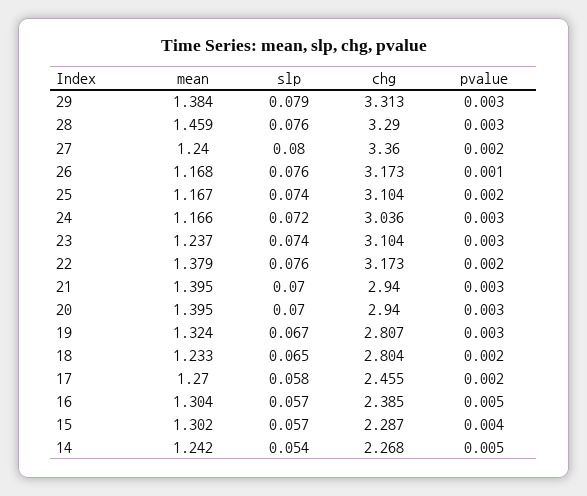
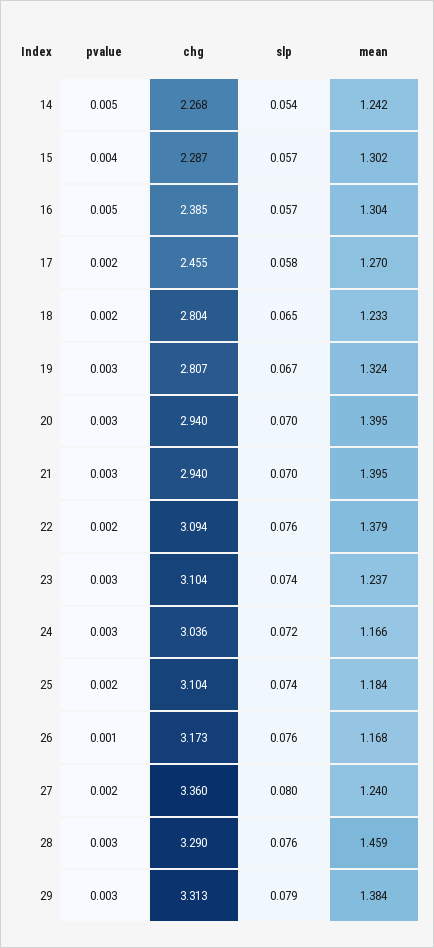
  {
    "mean": {
      "29": 1.384,
      "28": 1.459,
      "27": 1.24,
      "26": 1.168,
-     "25": 1.167,
+     "25": 1.184,
      "24": 1.166,
      "23": 1.237,
      "22": 1.379,
      "21": 1.395,
      "20": 1.395,
      "19": 1.324,
      "18": 1.233,
      "17": 1.27,
      "16": 1.304,
      "15": 1.302,
      "14": 1.242
    },
    "slp": {
      "29": 0.079,
      "28": 0.076,
      "27": 0.08,
      "26": 0.076,
      "25": 0.074,
      "24": 0.072,
      "23": 0.074,
      "22": 0.076,
      "21": 0.07,
      "20": 0.07,
      "19": 0.067,
      "18": 0.065,
      "17": 0.058,
      "16": 0.057,
      "15": 0.057,
      "14": 0.054
    },
    "chg": {
      "29": 3.313,
      "28": 3.29,
      "27": 3.36,
      "26": 3.173,
      "25": 3.104,
      "24": 3.036,
      "23": 3.104,
-     "22": 3.173,
+     "22": 3.094,
      "21": 2.94,
      "20": 2.94,
      "19": 2.807,
      "18": 2.804,
      "17": 2.455,
      "16": 2.385,
      "15": 2.287,
      "14": 2.268
    },
    "pvalue": {
      "29": 0.003,
      "28": 0.003,
      "27": 0.002,
      "26": 0.001,
      "25": 0.002,
      "24": 0.003,
      "23": 0.003,
      "22": 0.002,
      "21": 0.003,
      "20": 0.003,
      "19": 0.003,
      "18": 0.002,
      "17": 0.002,
      "16": 0.005,
      "15": 0.004,
      "14": 0.005
    }
  }

